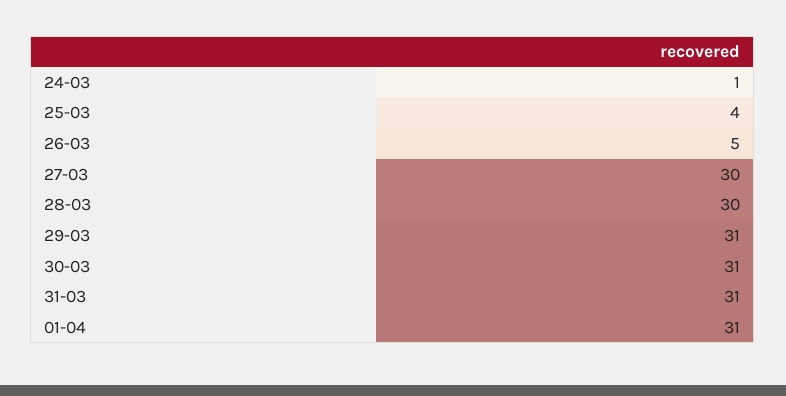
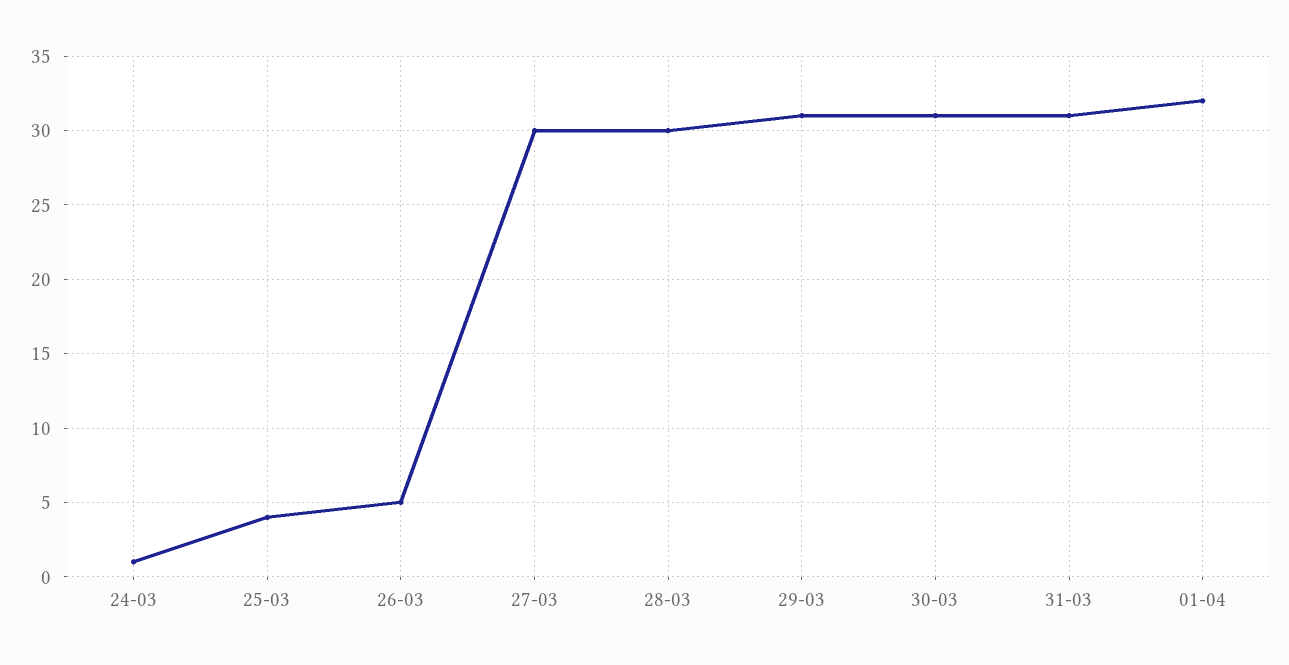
  {
    "24-03": 1,
    "25-03": 4,
    "26-03": 5,
    "27-03": 30,
    "28-03": 30,
    "29-03": 31,
    "30-03": 31,
    "31-03": 31,
-   "01-04": 31
+   "01-04": 32
  }

